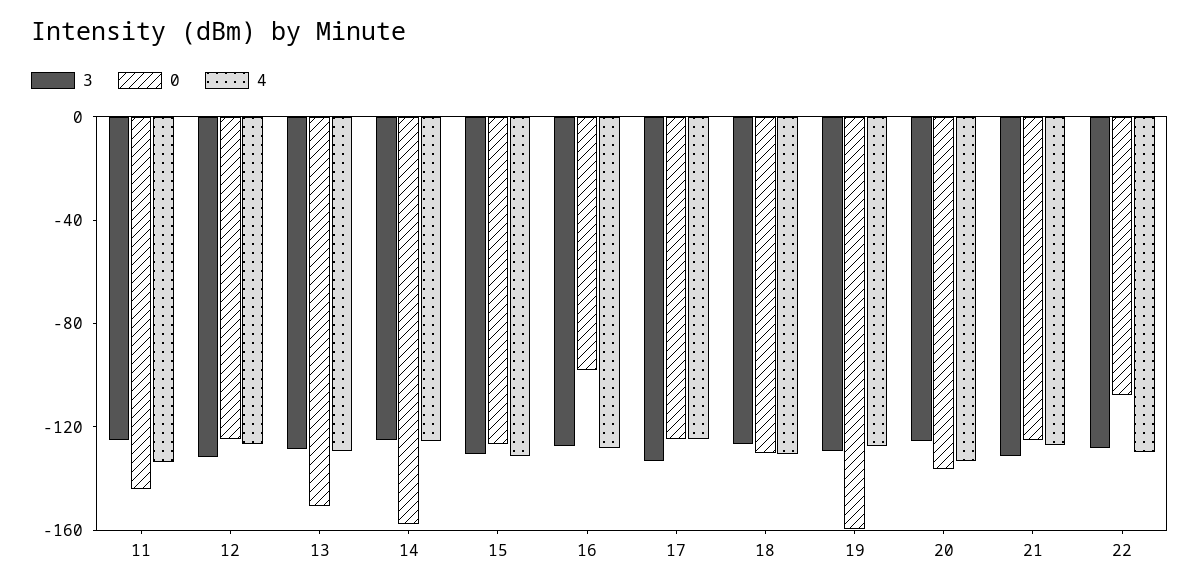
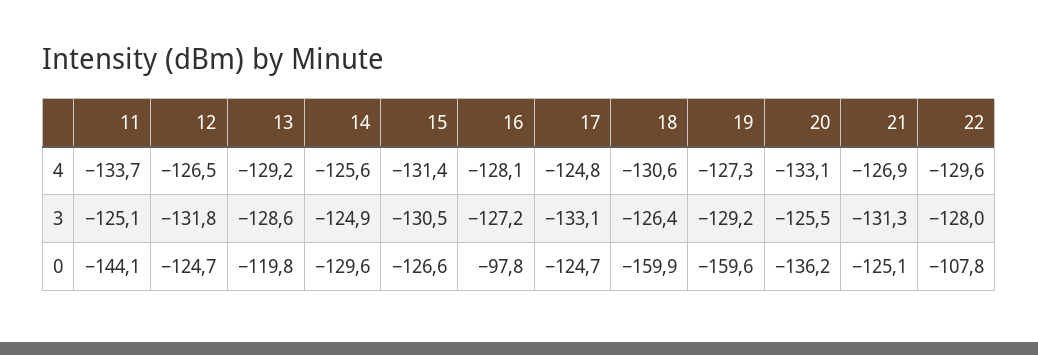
  {
    "3": {
      "11": -125.1,
      "12": -131.8,
      "13": -128.6,
      "14": -124.9,
      "15": -130.5,
      "16": -127.2,
      "17": -133.1,
      "18": -126.4,
      "19": -129.2,
      "20": -125.5,
      "21": -131.3,
      "22": -128
    },
    "0": {
      "11": -144.1,
      "12": -124.7,
-     "13": -150,
+     "13": -119.8,
-     "14": -160,
+     "14": -129.6,
      "15": -126.6,
      "16": -97.8,
      "17": -124.7,
-     "18": -130,
+     "18": -159.9,
      "19": -159.6,
      "20": -136.2,
      "21": -125.1,
      "22": -107.8
    },
    "4": {
      "11": -133.7,
      "12": -126.5,
      "13": -129.2,
      "14": -125.6,
      "15": -131.4,
      "16": -128.1,
      "17": -124.8,
      "18": -130.6,
      "19": -127.3,
      "20": -133.1,
      "21": -126.9,
      "22": -129.6
    }
  }

